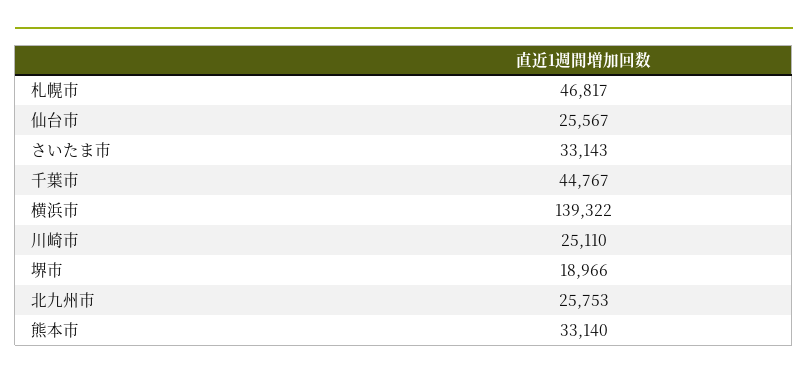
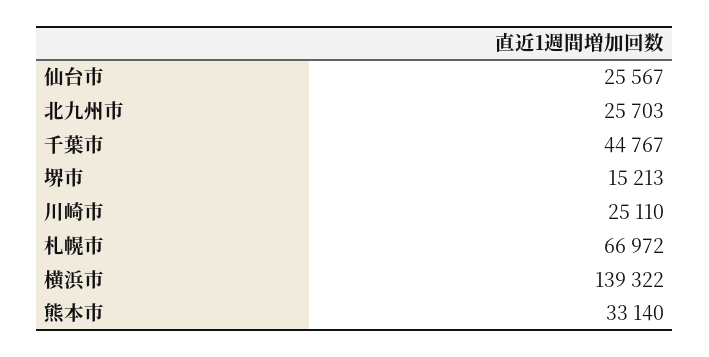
  {
-   "札幌市": 46817,
+   "札幌市": 66972,
    "仙台市": 25567,
-   "さいたま市": 33143,
    "千葉市": 44767,
    "横浜市": 139322,
    "川崎市": 25110,
-   "堺市": 18966,
+   "堺市": 15213,
-   "北九州市": 25753,
+   "北九州市": 25703,
    "熊本市": 33140
  }

